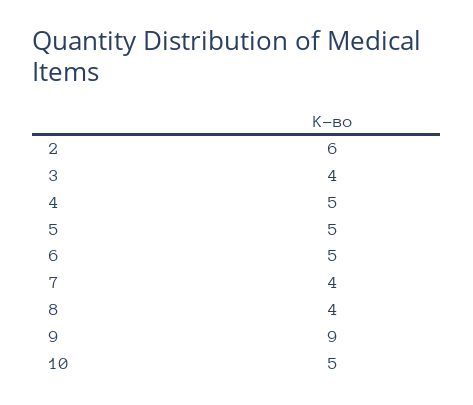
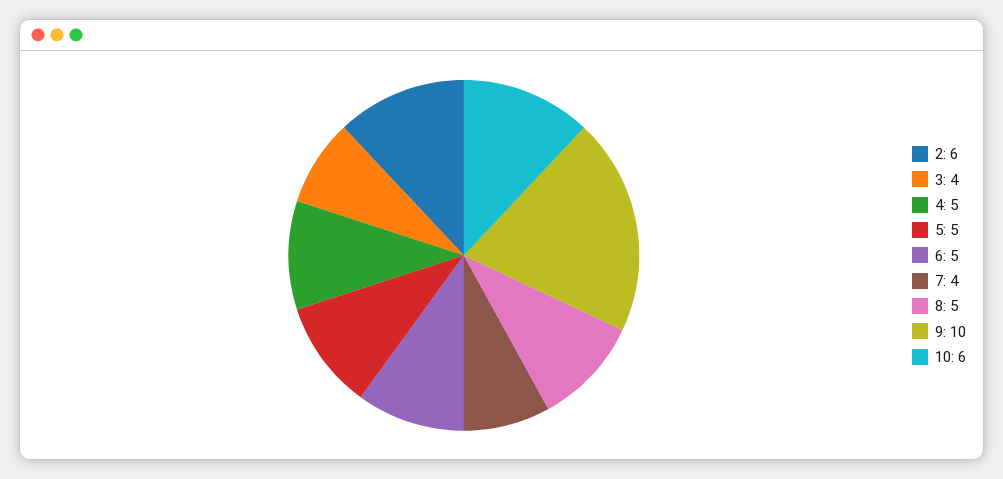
  {
    "2": 6,
    "3": 4,
    "4": 5,
    "5": 5,
    "6": 5,
    "7": 4,
-   "8": 4,
+   "8": 5,
-   "9": 9,
+   "9": 10,
-   "10": 5
+   "10": 6
  }

